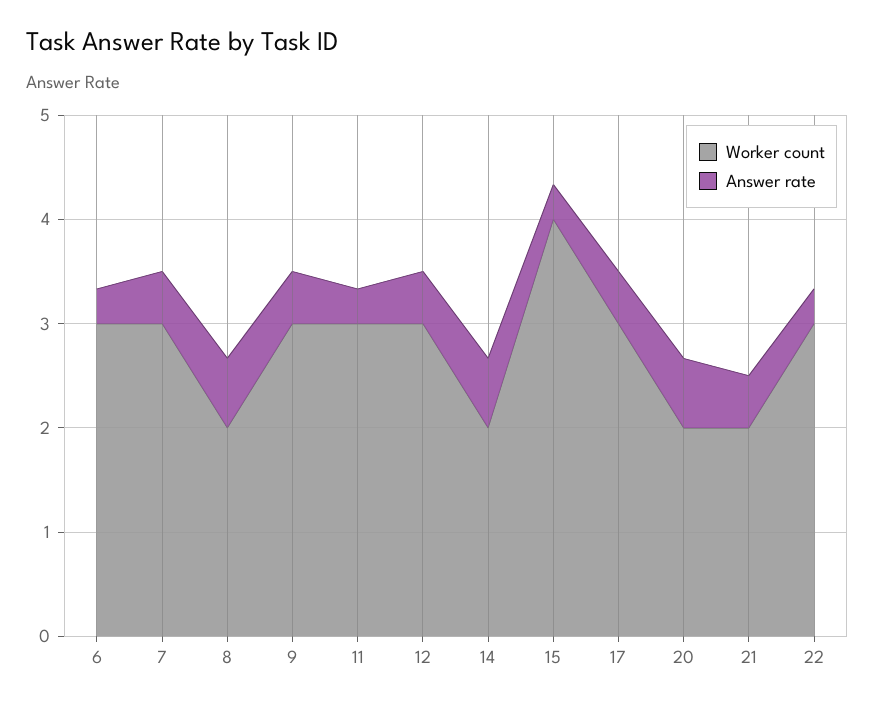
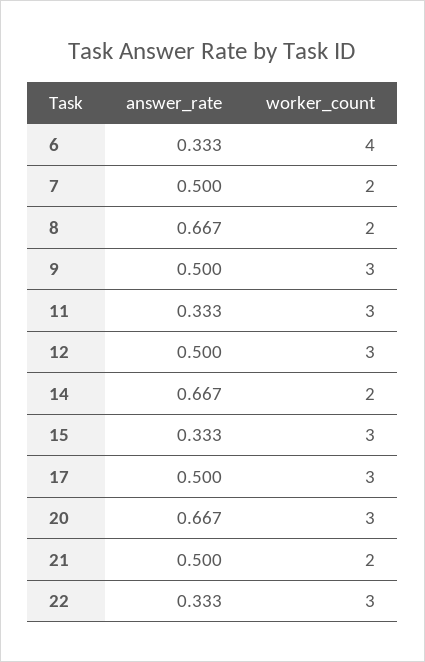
  {
    "Worker count": {
-     "6": 3,
+     "6": 4,
-     "7": 3,
+     "7": 2,
      "8": 2,
      "9": 3,
      "11": 3,
      "12": 3,
      "14": 2,
-     "15": 4,
+     "15": 3,
      "17": 3,
-     "20": 2,
+     "20": 3,
      "21": 2,
      "22": 3
    },
    "Answer rate": {
      "6": 0.333,
      "7": 0.5,
      "8": 0.667,
      "9": 0.5,
      "11": 0.333,
      "12": 0.5,
      "14": 0.667,
      "15": 0.333,
      "17": 0.5,
      "20": 0.667,
      "21": 0.5,
      "22": 0.333
    }
  }

